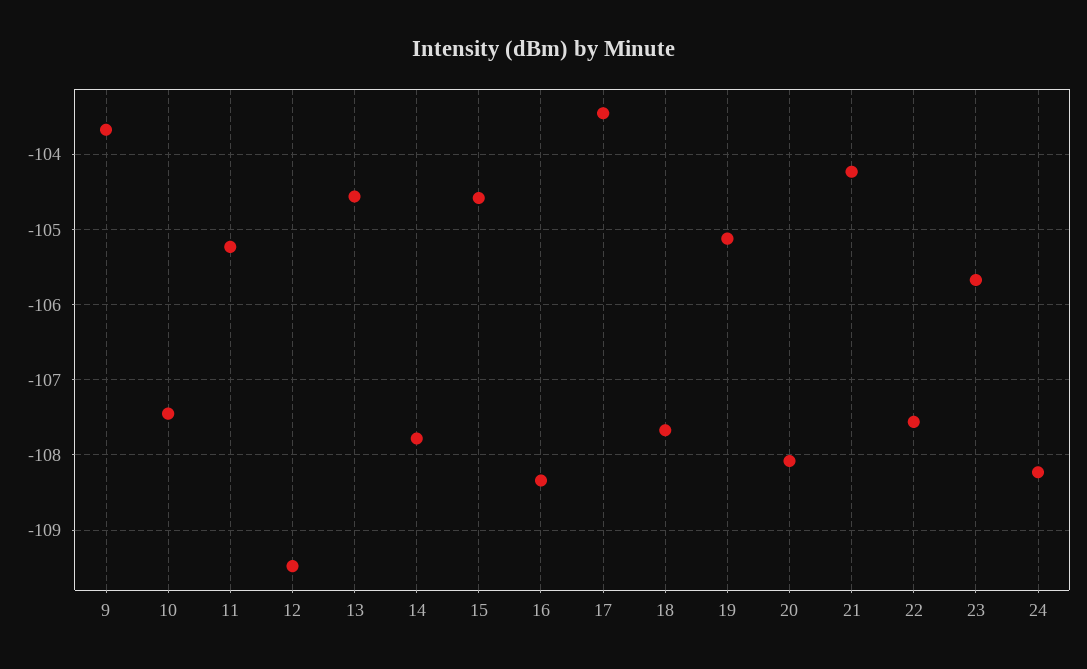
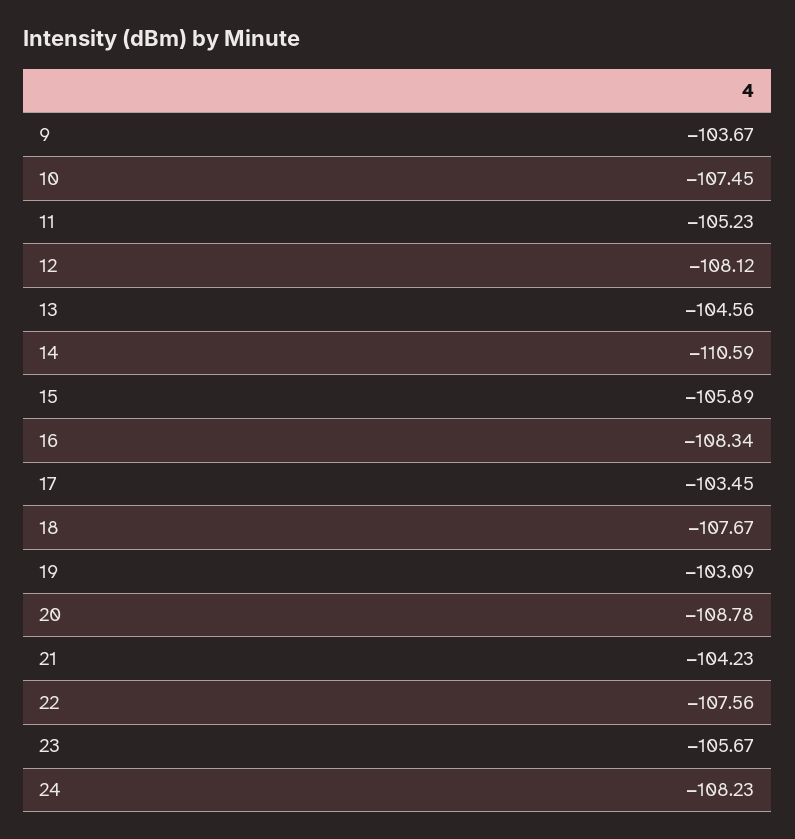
  {
    "9": -103.67,
    "10": -107.45,
    "11": -105.23,
-   "12": -109.5,
+   "12": -108.12,
    "13": -104.56,
-   "14": -107.8,
+   "14": -110.59,
-   "15": -104.6,
+   "15": -105.89,
    "16": -108.34,
    "17": -103.45,
    "18": -107.67,
-   "19": -105.1,
+   "19": -103.09,
-   "20": -108.1,
+   "20": -108.78,
    "21": -104.23,
    "22": -107.56,
    "23": -105.67,
    "24": -108.23
  }

